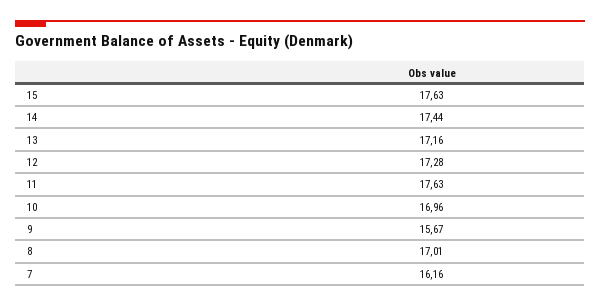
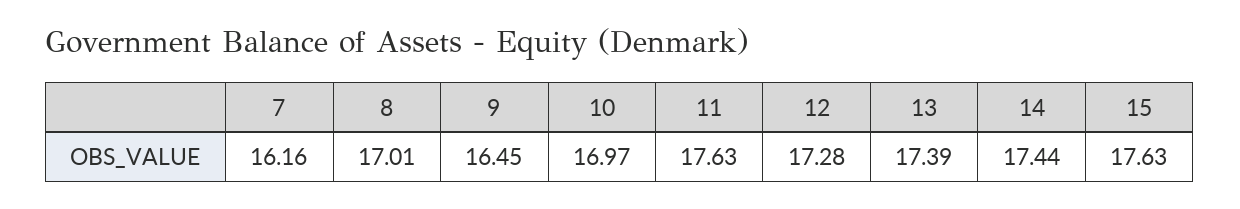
  {
    "15": 17.63,
    "14": 17.44,
-   "13": 17.16,
+   "13": 17.39,
    "12": 17.28,
    "11": 17.63,
-   "10": 16.96,
+   "10": 16.97,
-   "9": 15.67,
+   "9": 16.45,
    "8": 17.01,
    "7": 16.16
  }

